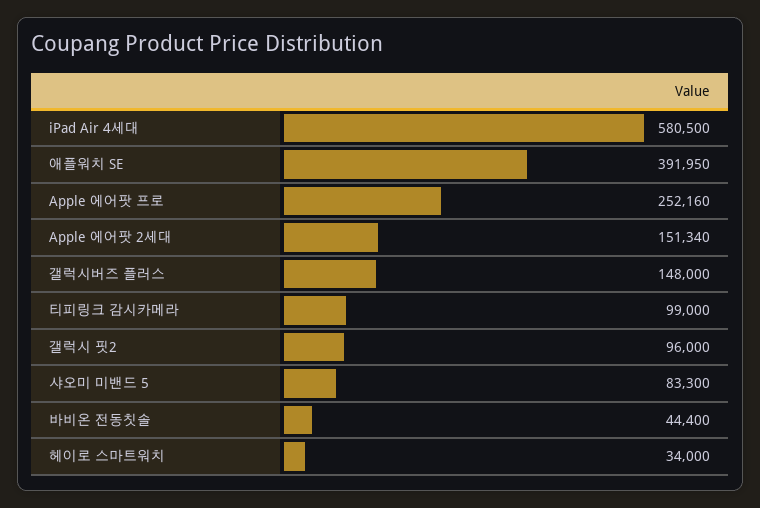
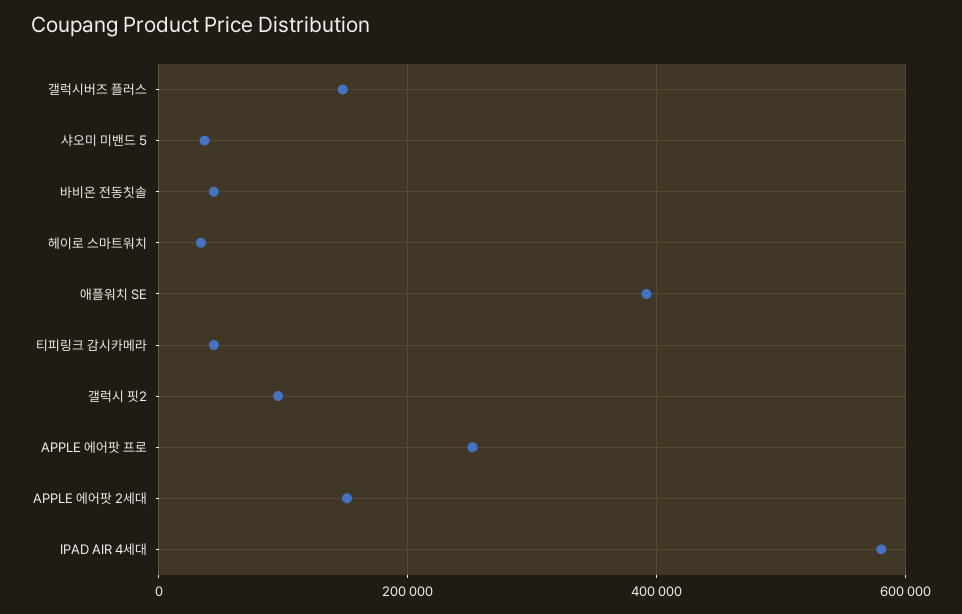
  {
    "iPad Air 4세대": 580500,
    "애플워치 SE": 391950,
    "Apple 에어팟 프로": 252160,
    "Apple 에어팟 2세대": 151340,
    "갤럭시버즈 플러스": 148000,
-   "티피링크 감시카메라": 99000,
+   "티피링크 감시카메라": 40000,
    "갤럭시 핏2": 96000,
-   "샤오미 미밴드 5": 83300,
+   "샤오미 미밴드 5": 40000,
    "바비온 전동칫솔": 44400,
    "헤이로 스마트워치": 34000
  }

